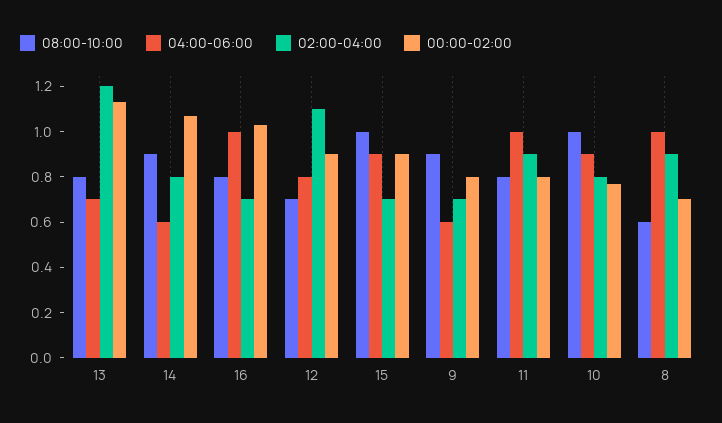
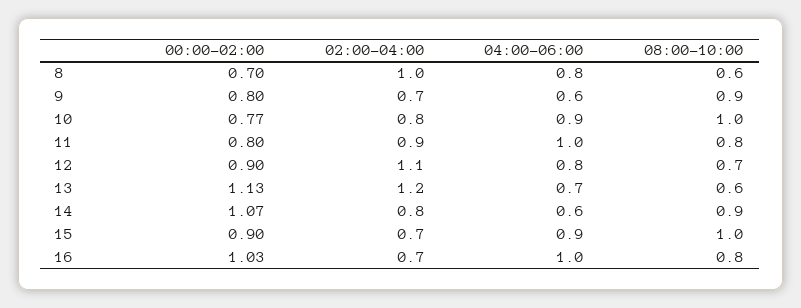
  {
    "08:00-10:00": {
-     "13": 0.8,
+     "13": 0.6,
      "14": 0.9,
      "16": 0.8,
      "12": 0.7,
      "15": 1,
      "9": 0.9,
      "11": 0.8,
      "10": 1,
      "8": 0.6
    },
    "04:00-06:00": {
      "13": 0.7,
      "14": 0.6,
      "16": 1,
      "12": 0.8,
      "15": 0.9,
      "9": 0.6,
      "11": 1,
      "10": 0.9,
-     "8": 1
+     "8": 0.8
    },
    "02:00-04:00": {
      "13": 1.2,
      "14": 0.8,
      "16": 0.7,
      "12": 1.1,
      "15": 0.7,
      "9": 0.7,
      "11": 0.9,
      "10": 0.8,
-     "8": 0.9
+     "8": 1
    },
    "00:00-02:00": {
      "13": 1.13,
      "14": 1.07,
      "16": 1.03,
      "12": 0.9,
      "15": 0.9,
      "9": 0.8,
      "11": 0.8,
      "10": 0.77,
      "8": 0.7
    }
  }

